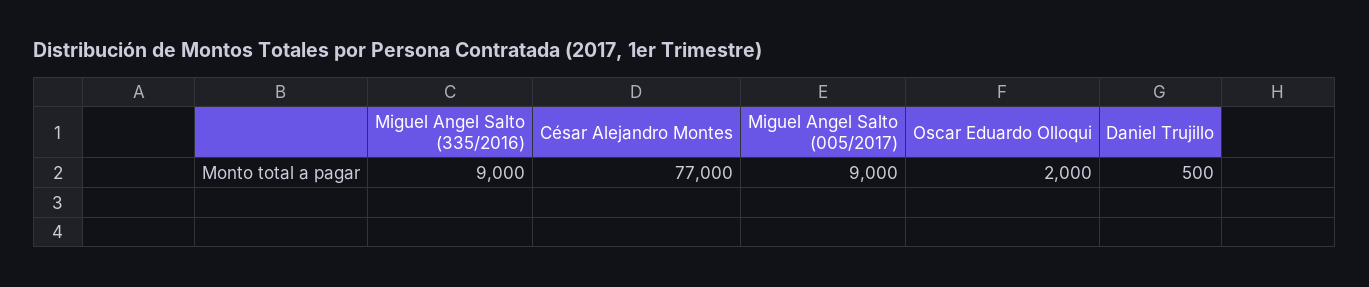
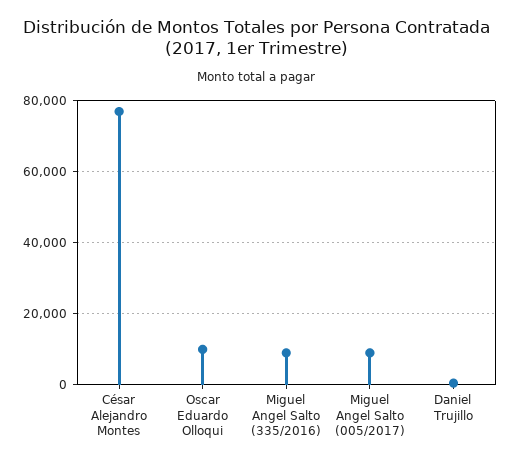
  {
    "Miguel Angel Salto (335/2016)": 9000,
    "César Alejandro Montes": 77000,
    "Miguel Angel Salto (005/2017)": 9000,
-   "Oscar Eduardo Olloqui": 2000,
+   "Oscar Eduardo Olloqui": 10000,
    "Daniel Trujillo": 500
  }

